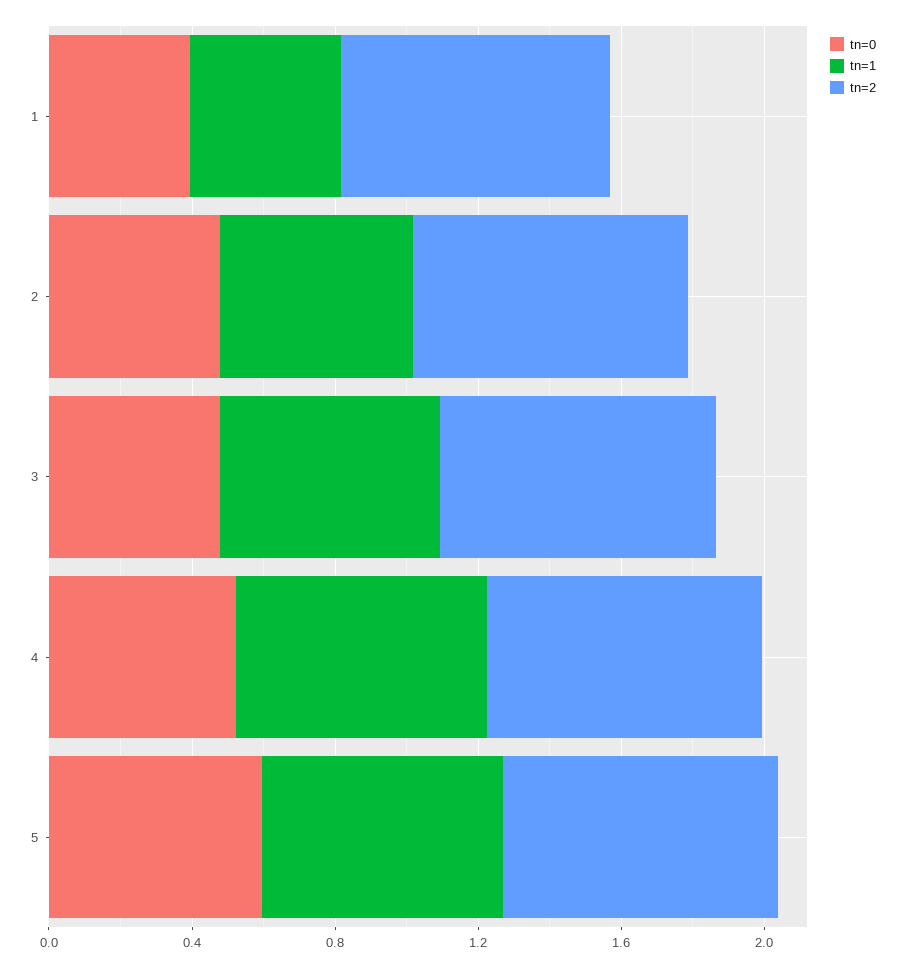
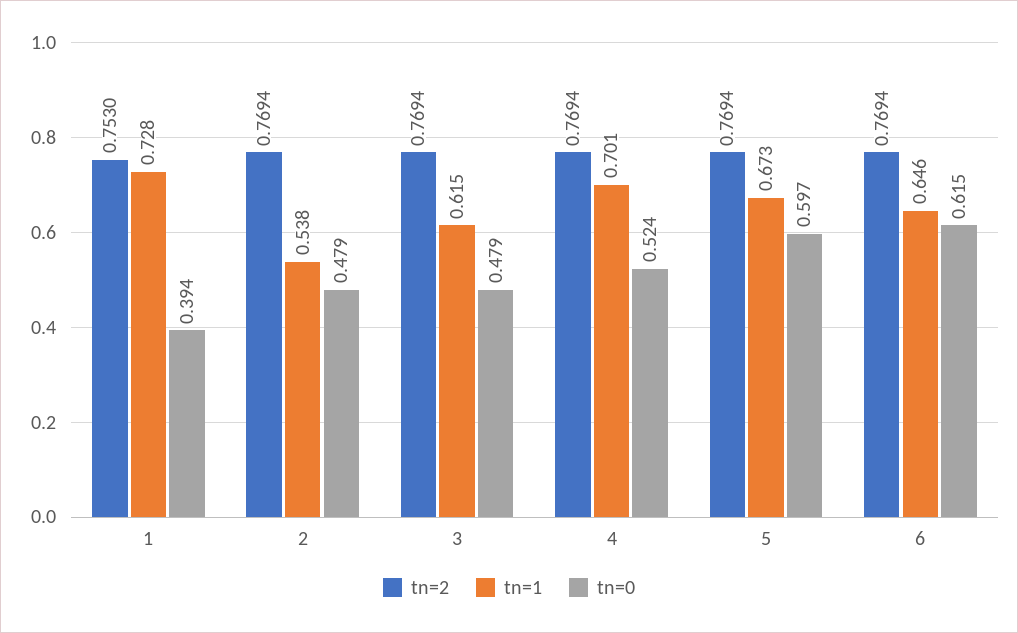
  {
    "tn=0": {
      "1": 0.394,
      "2": 0.479,
      "3": 0.479,
      "4": 0.524,
-     "5": 0.597
+     "5": 0.597,
+     "6": 0.615
    },
    "tn=1": {
-     "1": 0.4,
+     "1": 0.728,
      "2": 0.538,
      "3": 0.615,
      "4": 0.701,
-     "5": 0.673
+     "5": 0.673,
+     "6": 0.646
    },
    "tn=2": {
      "1": 0.753,
      "2": 0.7694,
      "3": 0.7694,
      "4": 0.7694,
-     "5": 0.7694
+     "5": 0.7694,
+     "6": 0.7694
    }
  }

